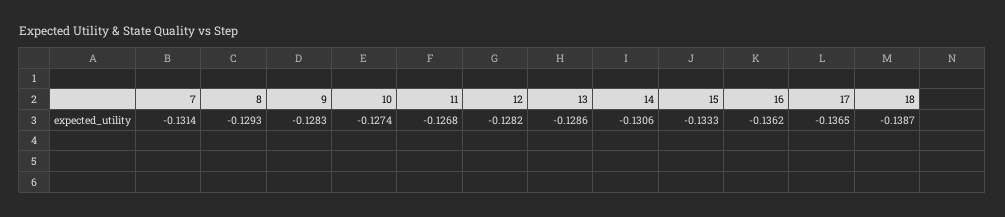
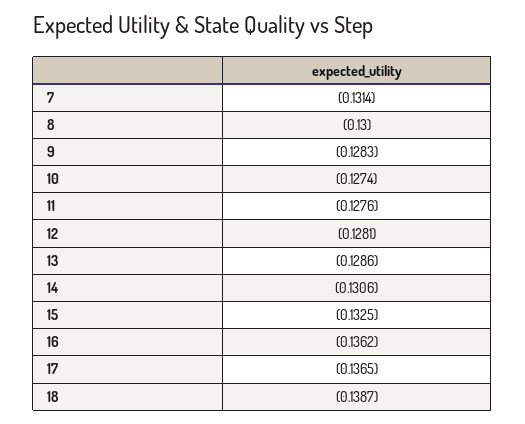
  {
    "7": -0.1314,
-   "8": -0.1293,
+   "8": -0.13,
    "9": -0.1283,
    "10": -0.1274,
-   "11": -0.1268,
+   "11": -0.1276,
-   "12": -0.1282,
+   "12": -0.1281,
    "13": -0.1286,
    "14": -0.1306,
-   "15": -0.1333,
+   "15": -0.1325,
    "16": -0.1362,
    "17": -0.1365,
    "18": -0.1387
  }

